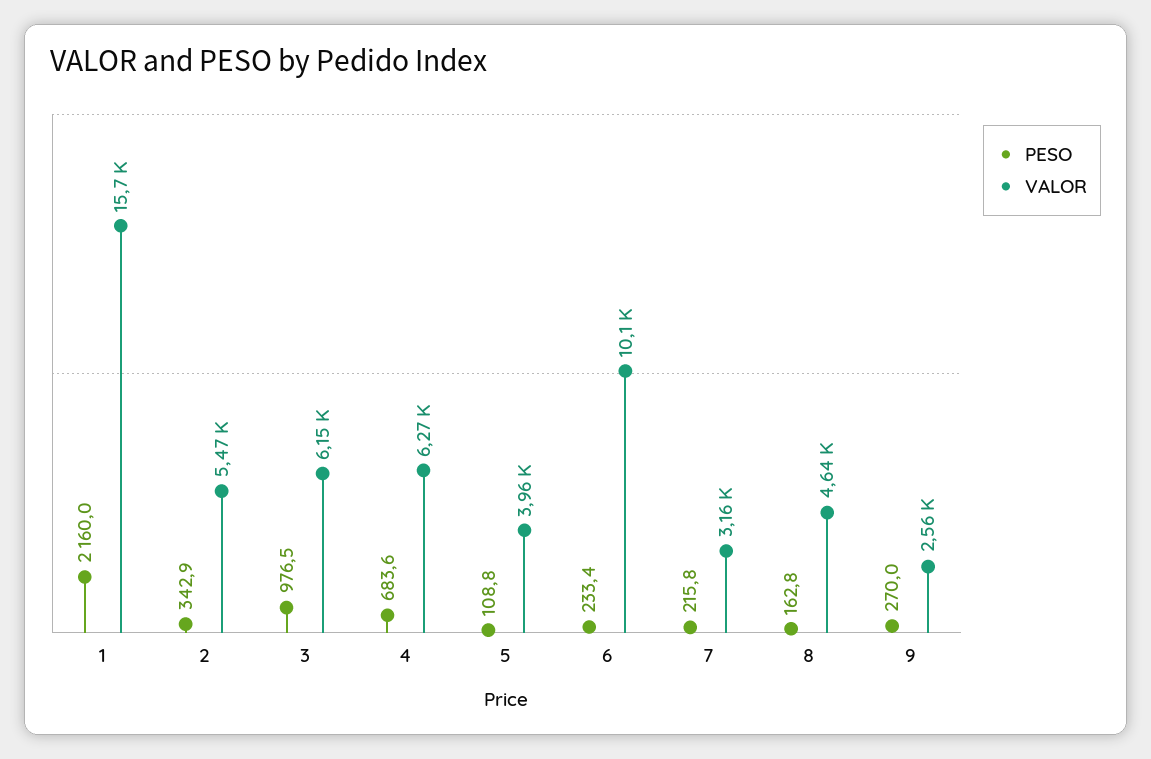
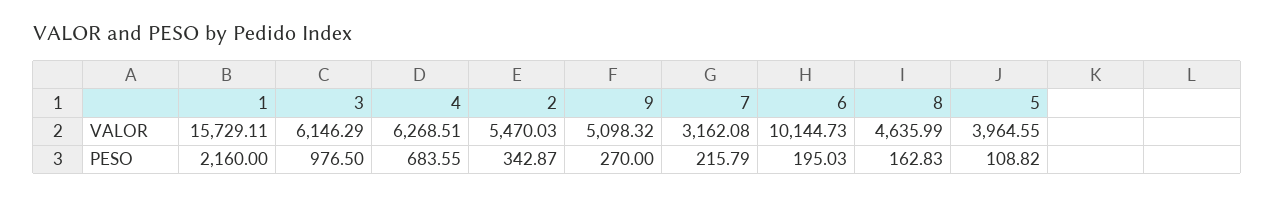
  {
    "PESO": {
      "1": 2160,
      "2": 342.87,
      "3": 976.5,
      "4": 683.55,
      "5": 108.82,
-     "6": 233.4,
+     "6": 195.03,
      "7": 215.79,
      "8": 162.83,
      "9": 270
    },
    "VALOR": {
      "1": 15729.11,
      "2": 5470.03,
      "3": 6146.29,
      "4": 6268.51,
      "5": 3964.55,
      "6": 10144.73,
      "7": 3162.08,
      "8": 4635.99,
-     "9": 2560
+     "9": 5098.32
    }
  }

